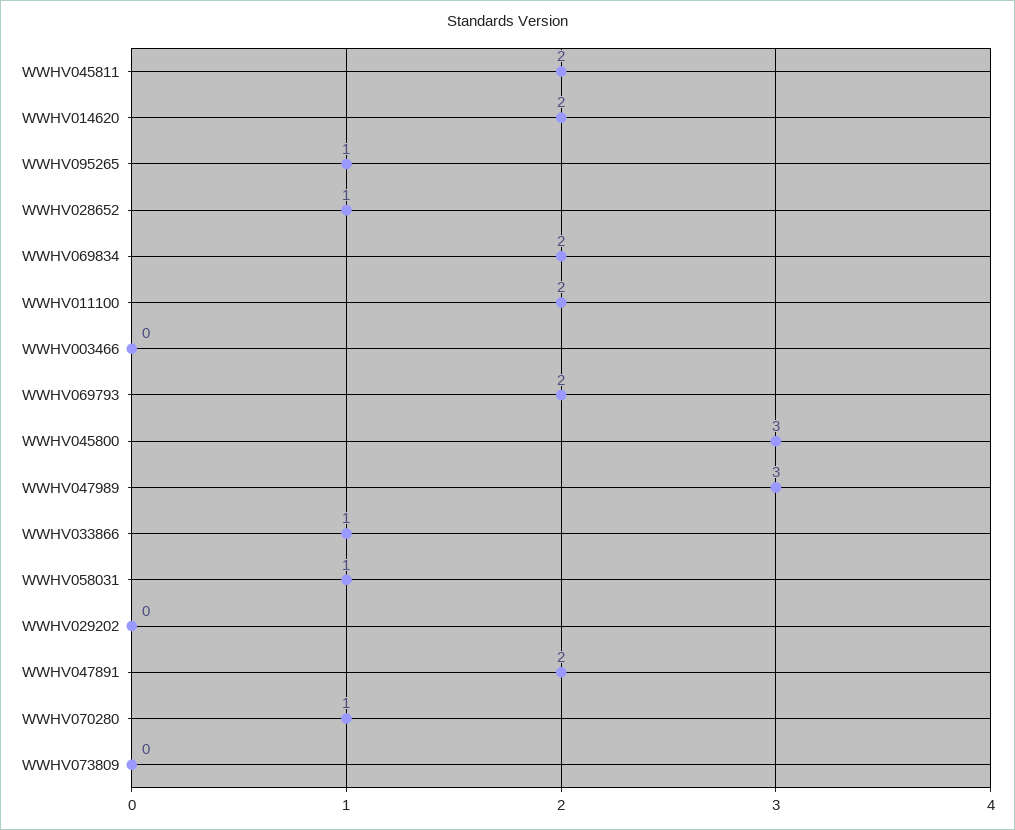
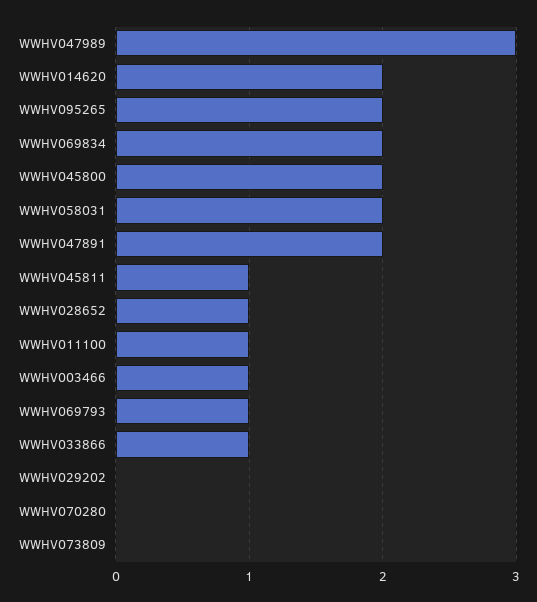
  {
-   "WWHV045811": 2,
+   "WWHV045811": 1,
    "WWHV014620": 2,
-   "WWHV095265": 1,
+   "WWHV095265": 2,
    "WWHV028652": 1,
    "WWHV069834": 2,
-   "WWHV011100": 2,
+   "WWHV011100": 1,
-   "WWHV003466": 0,
+   "WWHV003466": 1,
-   "WWHV069793": 2,
+   "WWHV069793": 1,
-   "WWHV045800": 3,
+   "WWHV045800": 2,
    "WWHV047989": 3,
    "WWHV033866": 1,
-   "WWHV058031": 1,
+   "WWHV058031": 2,
    "WWHV029202": 0,
    "WWHV047891": 2,
-   "WWHV070280": 1,
+   "WWHV070280": 0,
    "WWHV073809": 0
  }

